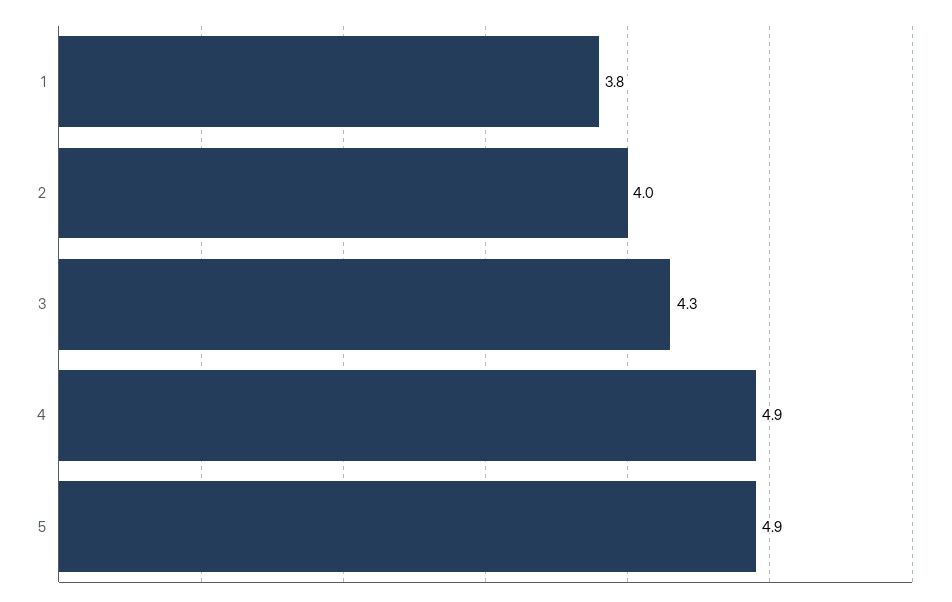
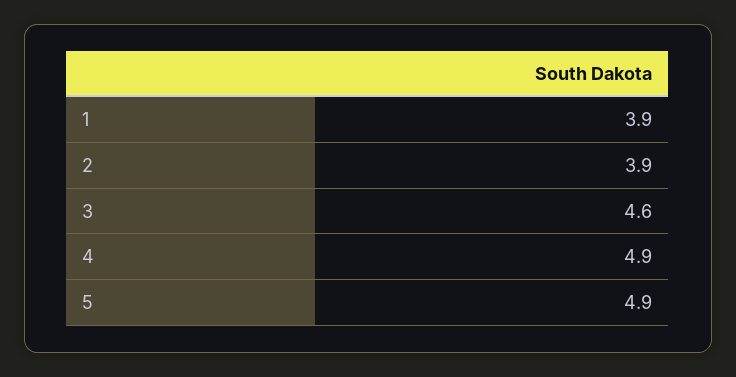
  {
-   "1": 3.8,
+   "1": 3.9,
-   "2": 4,
+   "2": 3.9,
-   "3": 4.3,
+   "3": 4.6,
    "4": 4.9,
    "5": 4.9
  }

